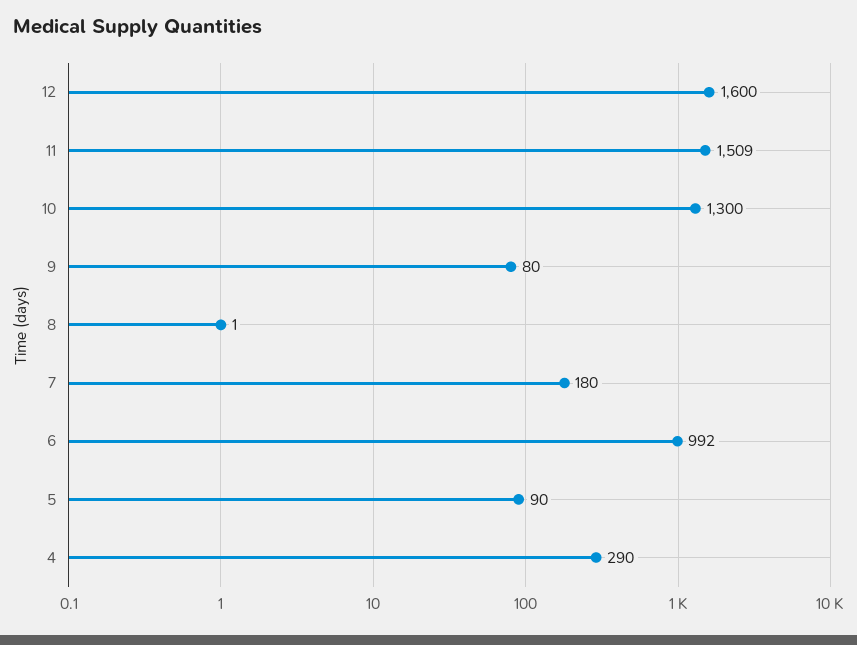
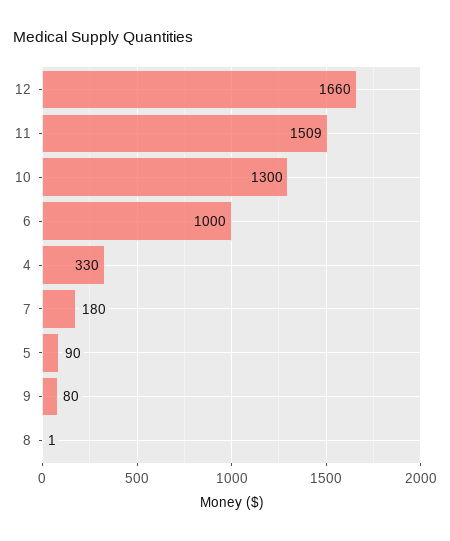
  {
-   "12": 1600,
+   "12": 1660,
    "11": 1509,
    "10": 1300,
    "9": 80,
    "8": 1,
    "7": 180,
-   "6": 992,
+   "6": 1000,
    "5": 90,
-   "4": 290
+   "4": 330
  }

